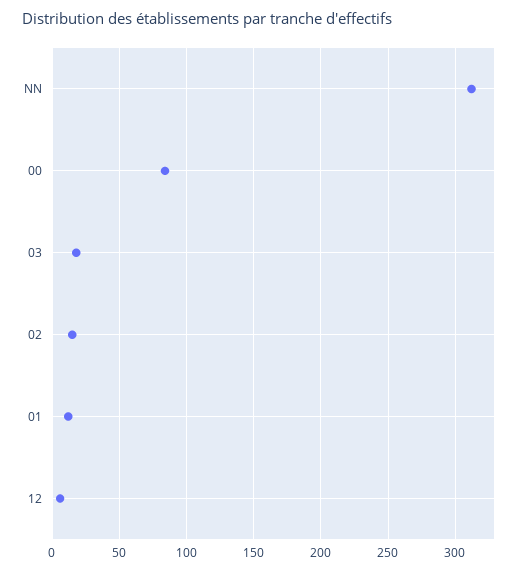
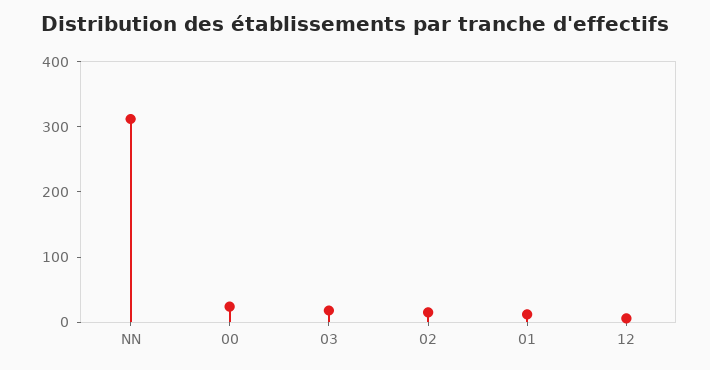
  {
    "NN": 310,
-   "00": 85,
+   "00": 20,
    "03": 20,
    "02": 15,
    "01": 10,
    "12": 5
  }

